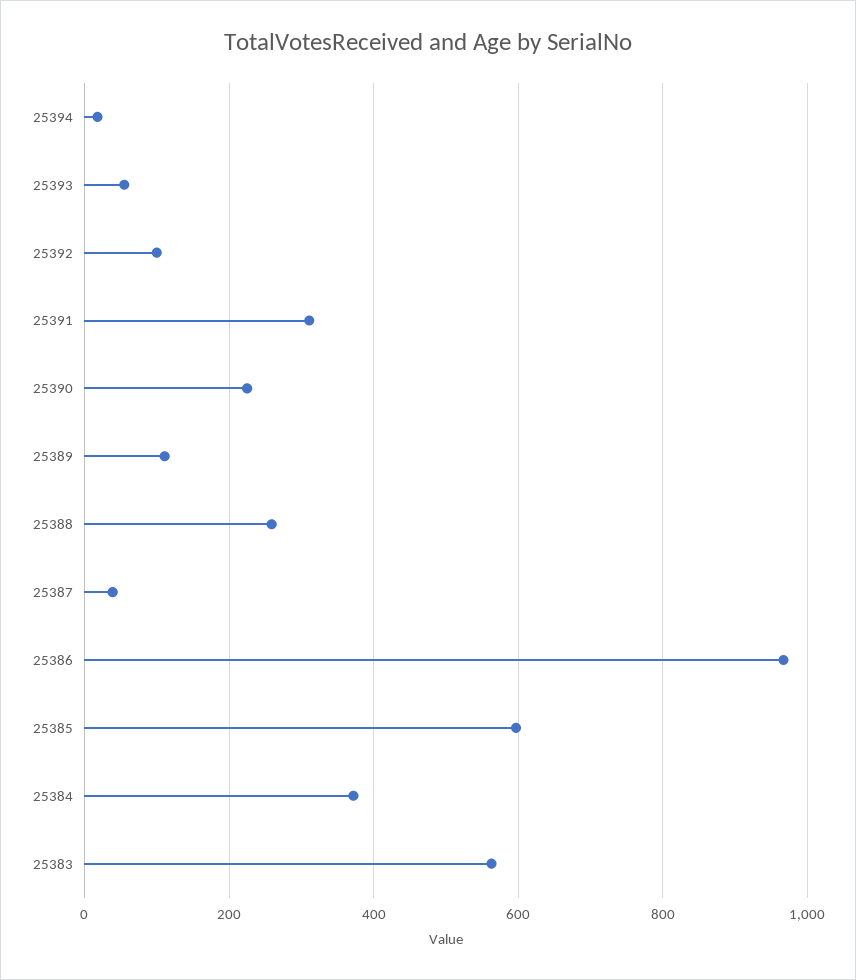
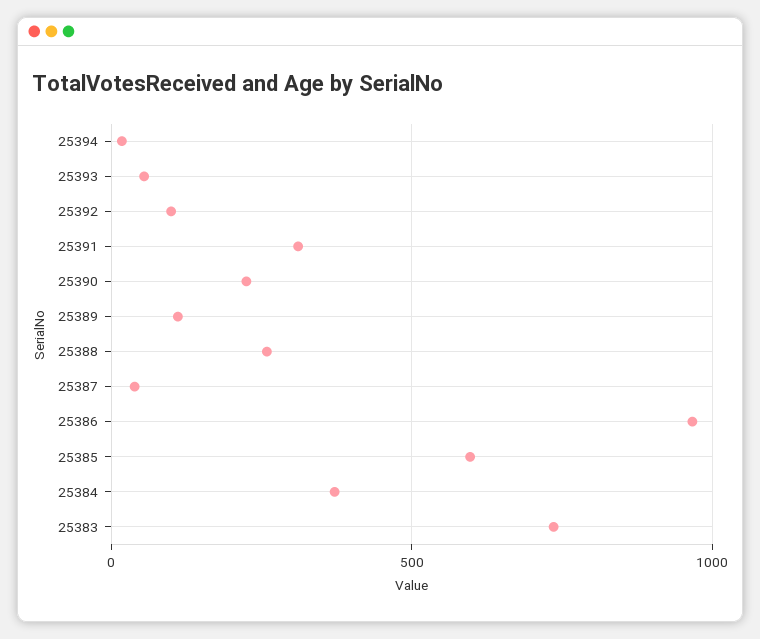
  {
    "25394": 20,
    "25393": 60,
    "25392": 100,
    "25391": 320,
    "25390": 220,
    "25389": 120,
    "25388": 260,
    "25387": 40,
    "25386": 960,
    "25385": 600,
    "25384": 380,
-   "25383": 560
+   "25383": 750
  }

